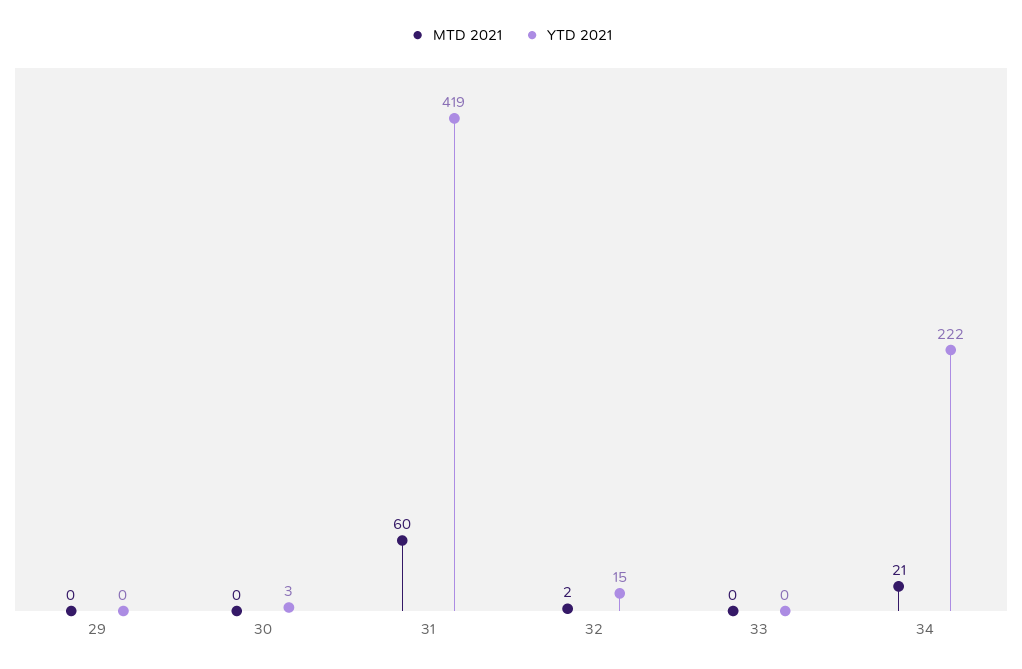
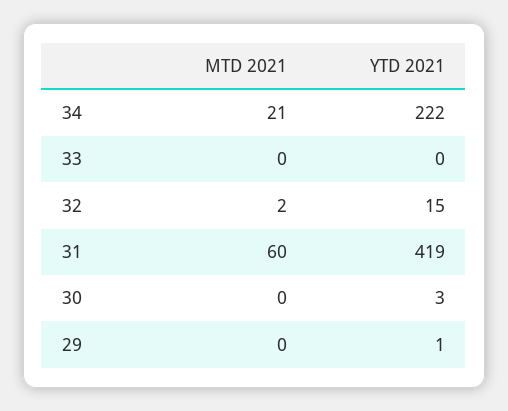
  {
    "MTD 2021": {
      "29": 0,
      "30": 0,
      "31": 60,
      "32": 2,
      "33": 0,
      "34": 21
    },
    "YTD 2021": {
-     "29": 0,
+     "29": 1,
      "30": 3,
      "31": 419,
      "32": 15,
      "33": 0,
      "34": 222
    }
  }

